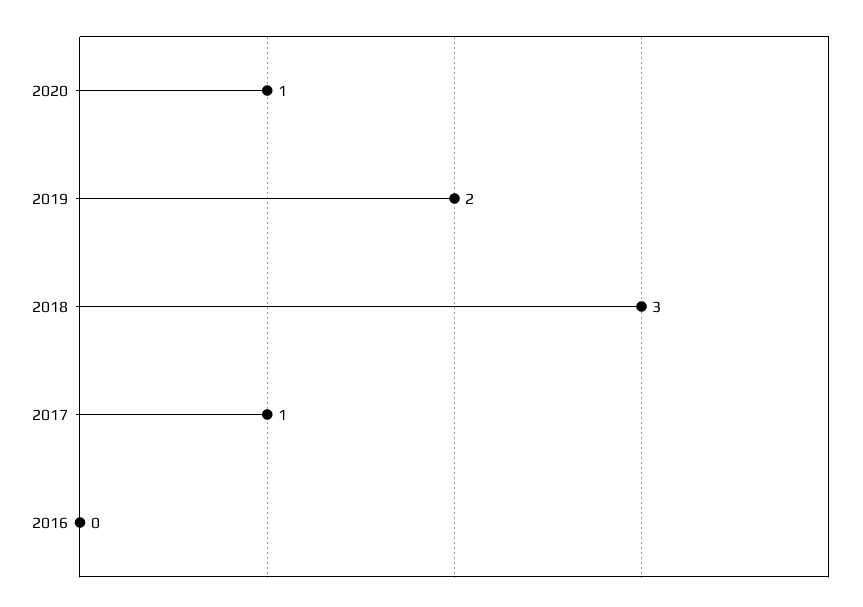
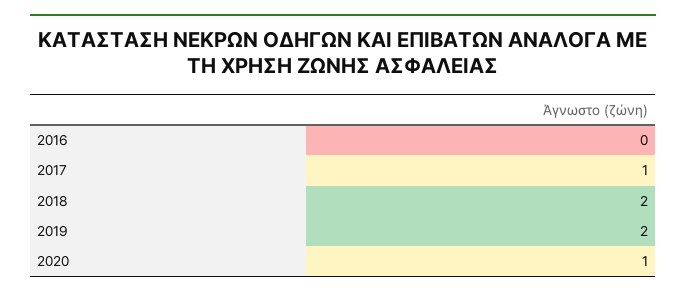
  {
    "2020": 1,
    "2019": 2,
-   "2018": 3,
+   "2018": 2,
    "2017": 1,
    "2016": 0
  }

